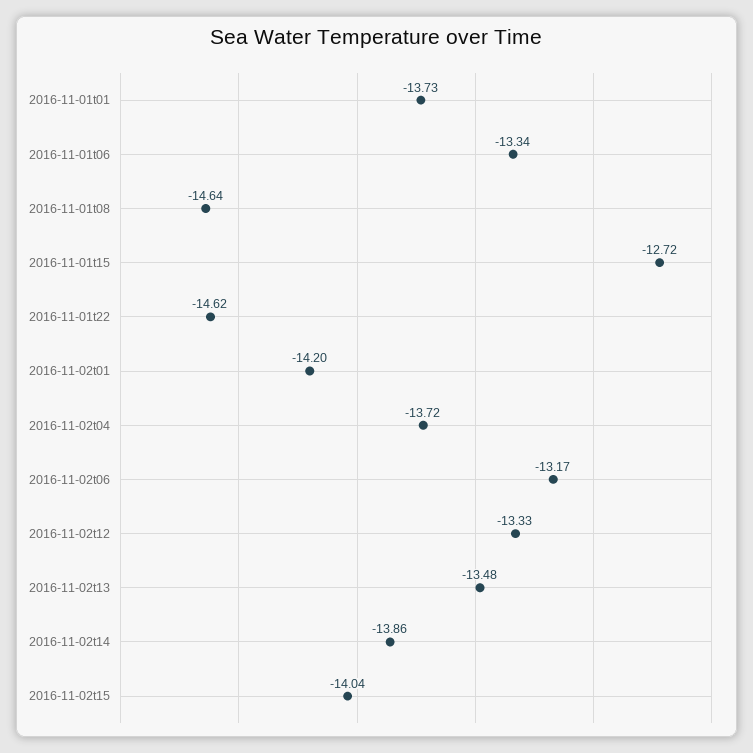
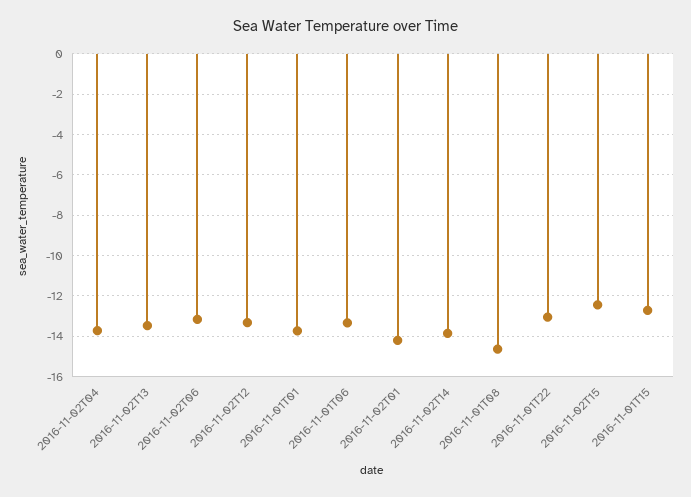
  {
    "2016-11-01t01": -13.73,
    "2016-11-01t06": -13.34,
    "2016-11-01t08": -14.64,
    "2016-11-01t15": -12.72,
-   "2016-11-01t22": -14.62,
+   "2016-11-01t22": -13,
    "2016-11-02t01": -14.2,
    "2016-11-02t04": -13.72,
    "2016-11-02t06": -13.17,
    "2016-11-02t12": -13.33,
    "2016-11-02t13": -13.48,
    "2016-11-02t14": -13.86,
-   "2016-11-02t15": -14.04
+   "2016-11-02t15": -12.5
  }

